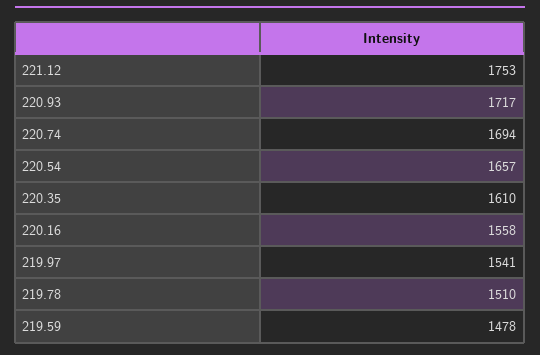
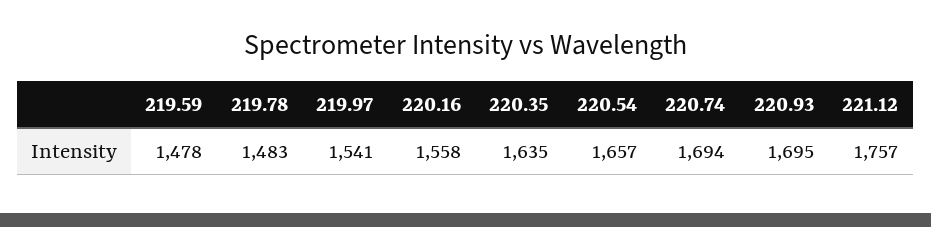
  {
-   "221.12": 1753,
+   "221.12": 1757,
-   "220.93": 1717,
+   "220.93": 1695,
    "220.74": 1694,
    "220.54": 1657,
-   "220.35": 1610,
+   "220.35": 1635,
    "220.16": 1558,
    "219.97": 1541,
-   "219.78": 1510,
+   "219.78": 1483,
    "219.59": 1478
  }

